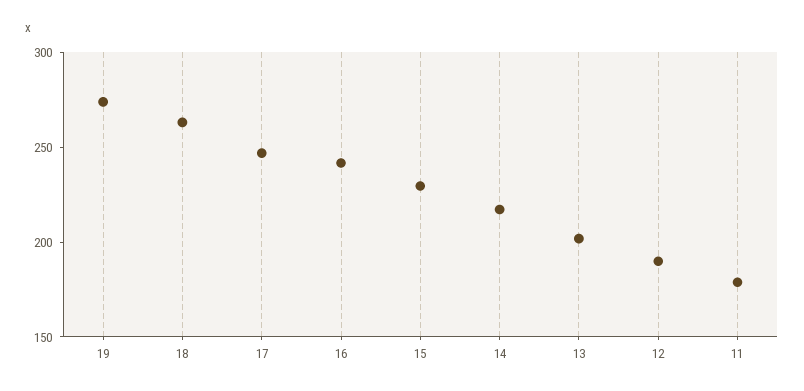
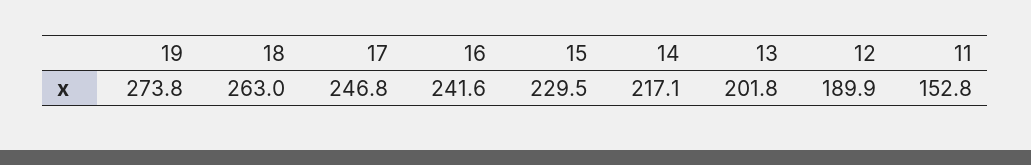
  {
    "19": 273.8,
    "18": 263,
    "17": 246.8,
    "16": 241.6,
    "15": 229.5,
    "14": 217.1,
    "13": 201.8,
    "12": 189.9,
-   "11": 180
+   "11": 152.8
  }

